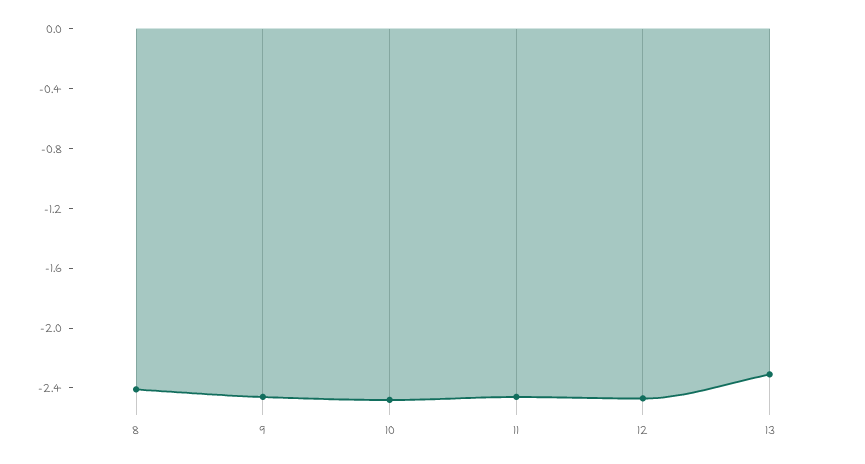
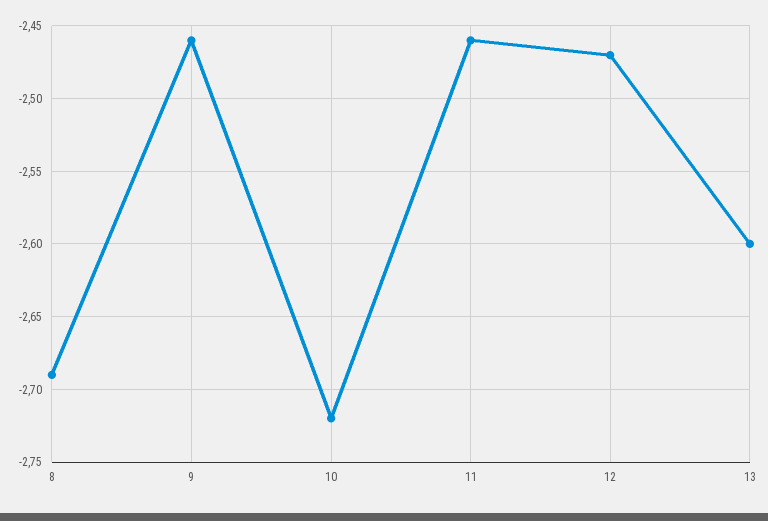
  {
-   "8": -2.4,
+   "8": -2.69,
    "9": -2.46,
-   "10": -2.5,
+   "10": -2.72,
    "11": -2.46,
    "12": -2.47,
-   "13": -2.3
+   "13": -2.6
  }

